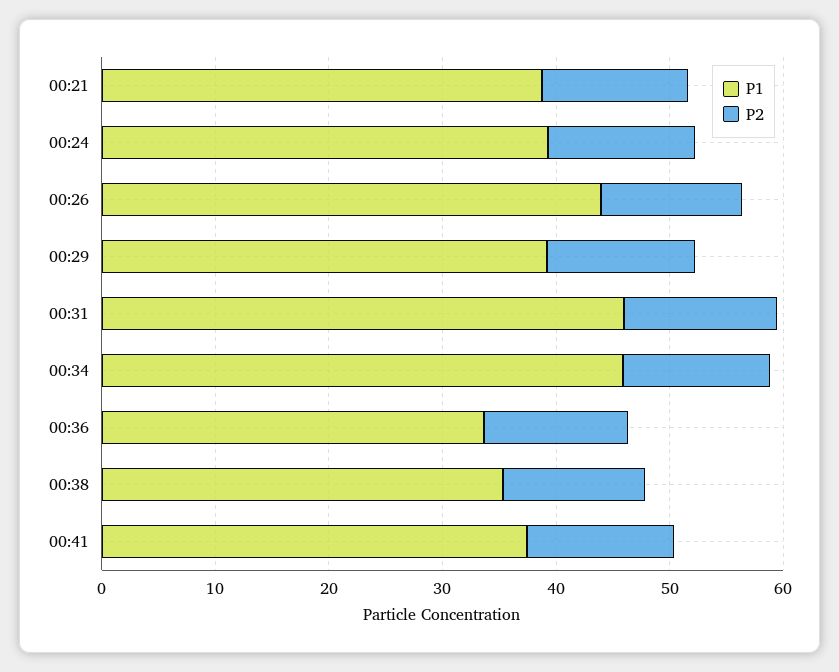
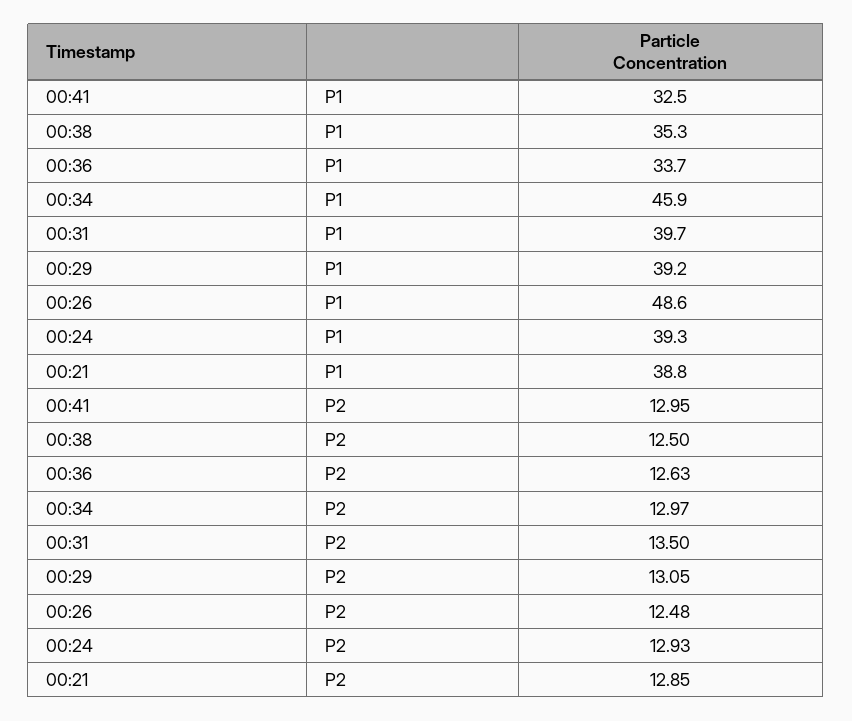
  {
    "P1": {
      "00:21": 38.8,
      "00:24": 39.3,
-     "00:26": 44,
+     "00:26": 48.6,
      "00:29": 39.2,
-     "00:31": 46,
+     "00:31": 39.7,
      "00:34": 45.9,
      "00:36": 33.7,
      "00:38": 35.3,
-     "00:41": 38
+     "00:41": 32.5
    },
    "P2": {
      "00:21": 12.85,
      "00:24": 12.93,
      "00:26": 12.48,
      "00:29": 13.05,
      "00:31": 13.5,
      "00:34": 12.97,
      "00:36": 12.63,
      "00:38": 12.5,
      "00:41": 12.95
    }
  }

